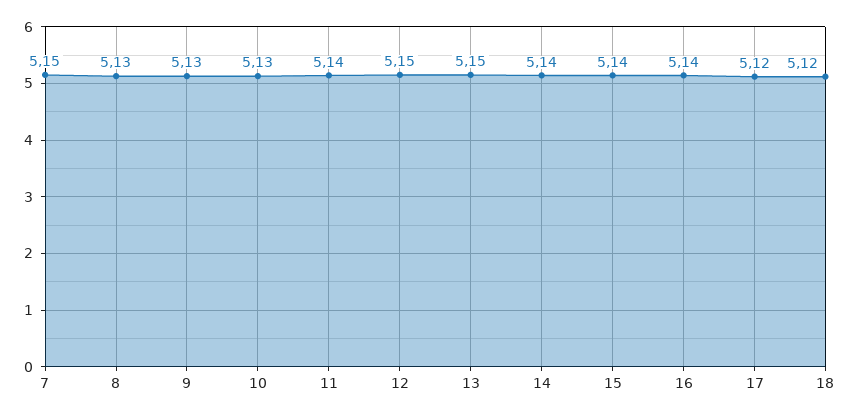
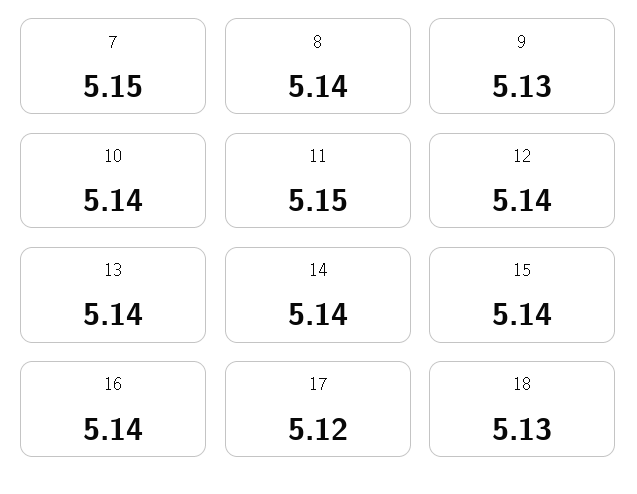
  {
    "7": 5.15,
-   "8": 5.13,
+   "8": 5.14,
    "9": 5.13,
-   "10": 5.13,
+   "10": 5.14,
-   "11": 5.14,
+   "11": 5.15,
-   "12": 5.15,
+   "12": 5.14,
-   "13": 5.15,
+   "13": 5.14,
    "14": 5.14,
    "15": 5.14,
    "16": 5.14,
    "17": 5.12,
-   "18": 5.12
+   "18": 5.13
  }

